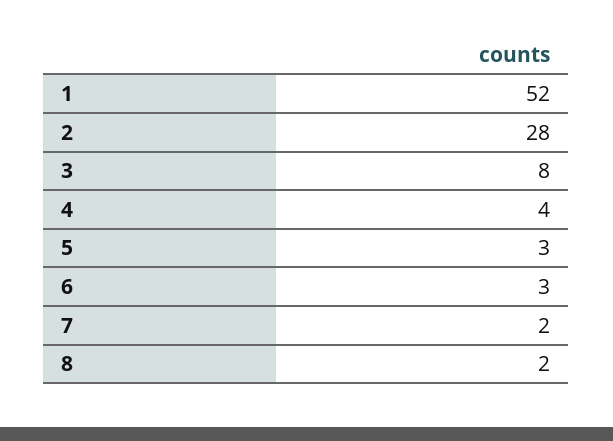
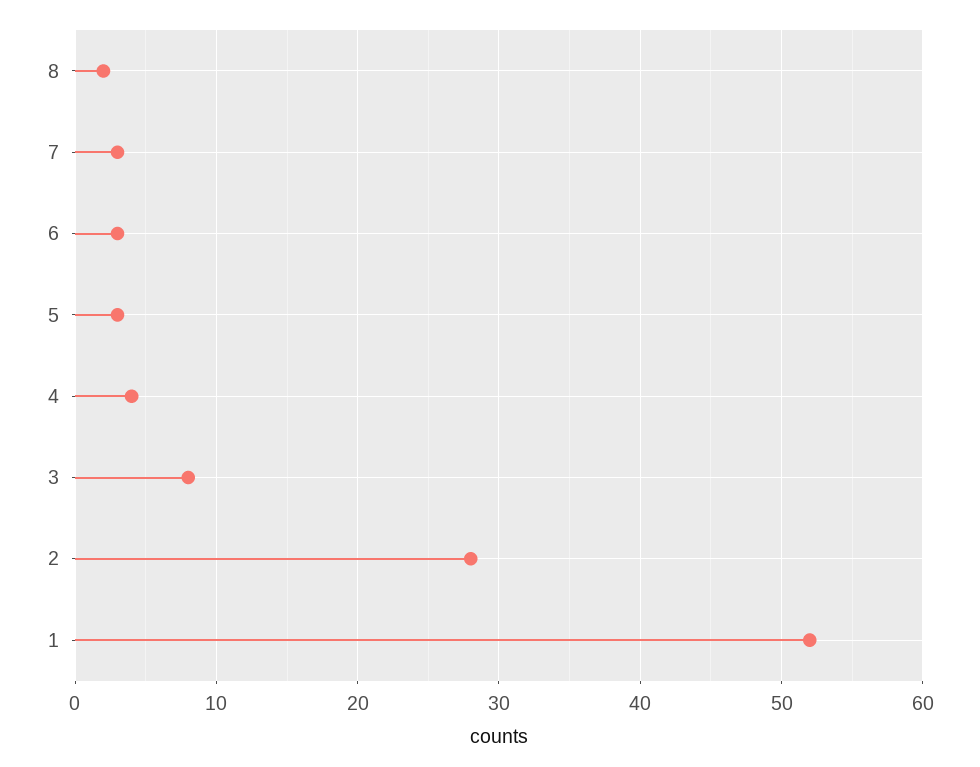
  {
    "1": 52,
    "2": 28,
    "3": 8,
    "4": 4,
    "5": 3,
    "6": 3,
-   "7": 2,
+   "7": 3,
    "8": 2
  }

